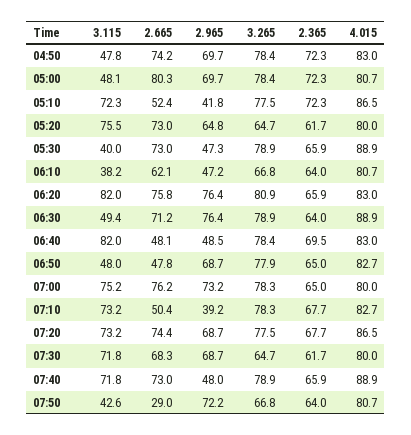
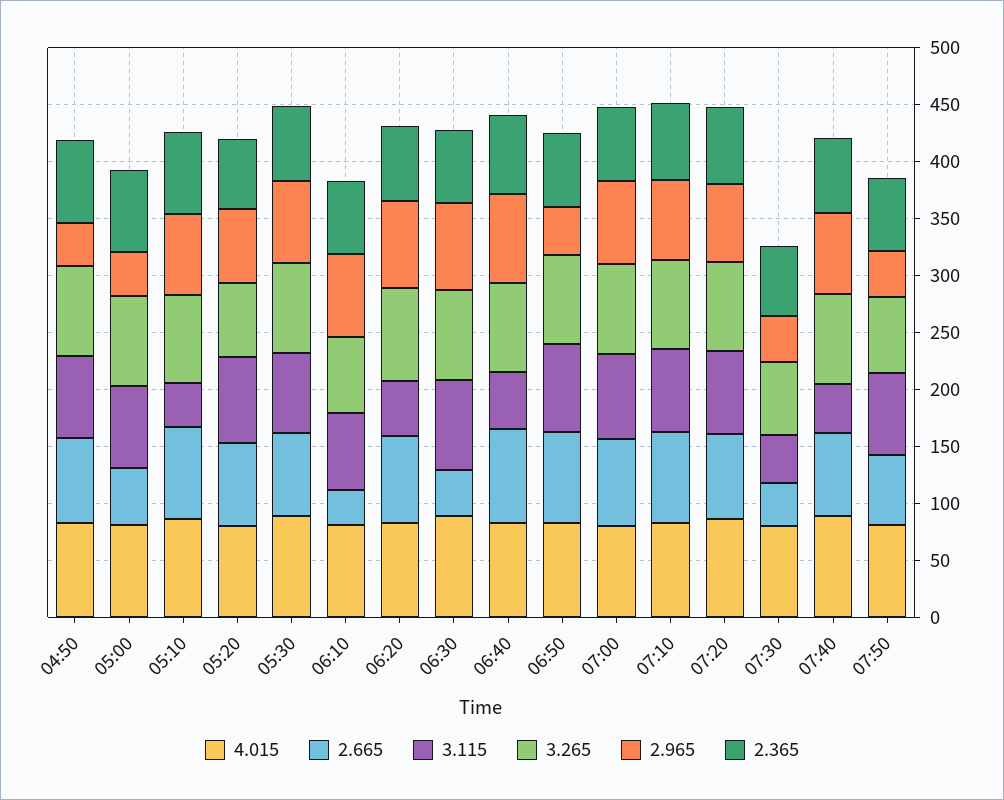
  {
    "3.115": {
-     "04:50": 47.8,
+     "04:50": 70,
-     "05:00": 48.1,
+     "05:00": 70,
-     "05:10": 72.3,
+     "05:10": 40,
      "05:20": 75.5,
-     "05:30": 40,
+     "05:30": 70,
-     "06:10": 38.2,
+     "06:10": 70,
-     "06:20": 82,
+     "06:20": 50,
-     "06:30": 49.4,
+     "06:30": 80,
-     "06:40": 82,
+     "06:40": 50,
-     "06:50": 48,
+     "06:50": 80,
      "07:00": 75.2,
      "07:10": 73.2,
      "07:20": 73.2,
-     "07:30": 71.8,
+     "07:30": 40,
-     "07:40": 71.8,
+     "07:40": 40,
-     "07:50": 42.6
+     "07:50": 70
    },
    "2.665": {
      "04:50": 74.2,
-     "05:00": 80.3,
+     "05:00": 50,
-     "05:10": 52.4,
+     "05:10": 80,
      "05:20": 73,
      "05:30": 73,
-     "06:10": 62.1,
+     "06:10": 30,
      "06:20": 75.8,
-     "06:30": 71.2,
+     "06:30": 40,
-     "06:40": 48.1,
+     "06:40": 80,
-     "06:50": 47.8,
+     "06:50": 80,
      "07:00": 76.2,
-     "07:10": 50.4,
+     "07:10": 80,
      "07:20": 74.4,
-     "07:30": 68.3,
+     "07:30": 40,
      "07:40": 73,
-     "07:50": 29
+     "07:50": 60
    },
    "2.965": {
-     "04:50": 69.7,
+     "04:50": 40,
-     "05:00": 69.7,
+     "05:00": 40,
-     "05:10": 41.8,
+     "05:10": 70,
      "05:20": 64.8,
-     "05:30": 47.3,
+     "05:30": 70,
-     "06:10": 47.2,
+     "06:10": 70,
      "06:20": 76.4,
      "06:30": 76.4,
-     "06:40": 48.5,
+     "06:40": 80,
-     "06:50": 68.7,
+     "06:50": 40,
      "07:00": 73.2,
-     "07:10": 39.2,
+     "07:10": 70,
      "07:20": 68.7,
-     "07:30": 68.7,
+     "07:30": 40,
-     "07:40": 48,
+     "07:40": 70,
-     "07:50": 72.2
+     "07:50": 40
    },
    "3.265": {
      "04:50": 78.4,
      "05:00": 78.4,
      "05:10": 77.5,
      "05:20": 64.7,
      "05:30": 78.9,
      "06:10": 66.8,
      "06:20": 80.9,
      "06:30": 78.9,
      "06:40": 78.4,
      "06:50": 77.9,
      "07:00": 78.3,
      "07:10": 78.3,
      "07:20": 77.5,
      "07:30": 64.7,
      "07:40": 78.9,
      "07:50": 66.8
    },
    "2.365": {
      "04:50": 72.3,
      "05:00": 72.3,
      "05:10": 72.3,
      "05:20": 61.7,
      "05:30": 65.9,
      "06:10": 64,
      "06:20": 65.9,
      "06:30": 64,
      "06:40": 69.5,
      "06:50": 65,
      "07:00": 65,
      "07:10": 67.7,
      "07:20": 67.7,
      "07:30": 61.7,
      "07:40": 65.9,
      "07:50": 64
    },
    "4.015": {
      "04:50": 83,
      "05:00": 80.7,
      "05:10": 86.5,
      "05:20": 80,
      "05:30": 88.9,
      "06:10": 80.7,
      "06:20": 83,
      "06:30": 88.9,
      "06:40": 83,
      "06:50": 82.7,
      "07:00": 80,
      "07:10": 82.7,
      "07:20": 86.5,
      "07:30": 80,
      "07:40": 88.9,
      "07:50": 80.7
    }
  }

